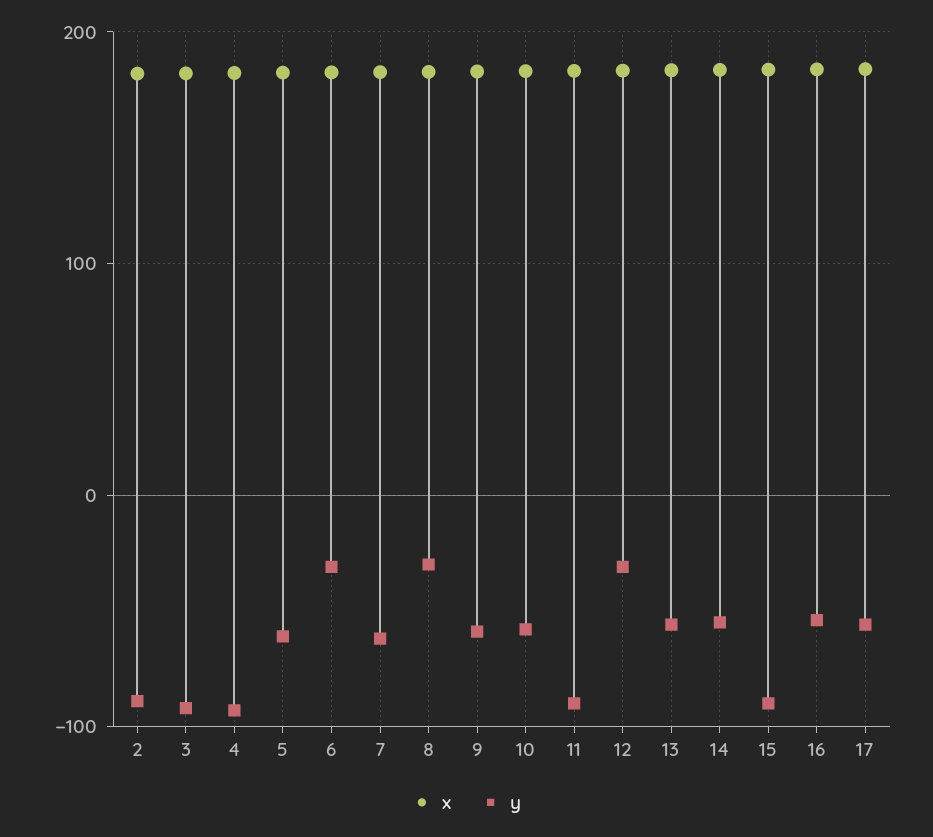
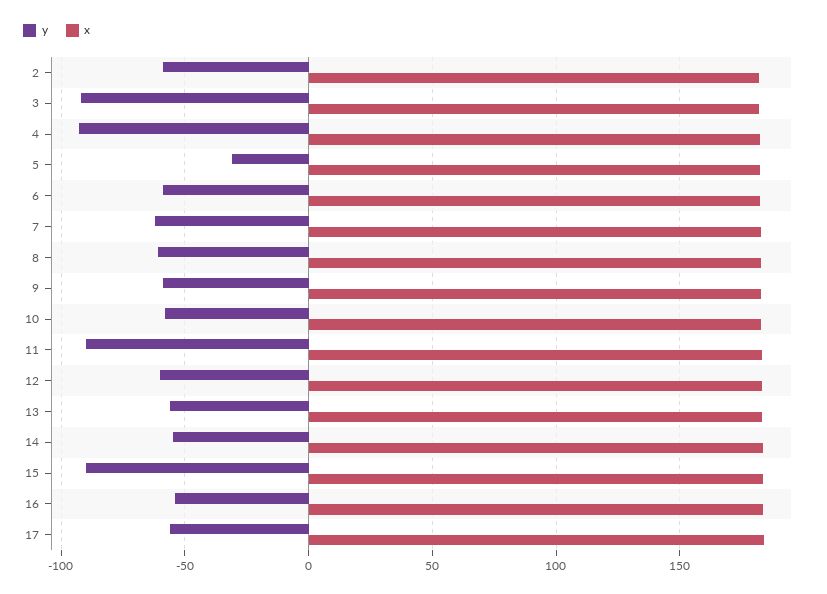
  {
    "x": {
      "2": 180,
      "3": 180,
      "4": 180,
      "5": 180,
      "6": 185,
      "7": 185,
      "8": 185,
      "9": 185,
      "10": 185,
      "11": 185,
      "12": 185,
      "13": 185,
      "14": 185,
      "15": 185,
      "16": 185,
      "17": 185
    },
    "y": {
-     "2": -90,
+     "2": -60,
      "3": -90,
      "4": -95,
-     "5": -60,
+     "5": -30,
-     "6": -30,
+     "6": -60,
      "7": -60,
-     "8": -30,
+     "8": -60,
      "9": -60,
      "10": -60,
      "11": -90,
-     "12": -30,
+     "12": -60,
      "13": -55,
      "14": -55,
      "15": -90,
      "16": -55,
      "17": -55
    }
  }

